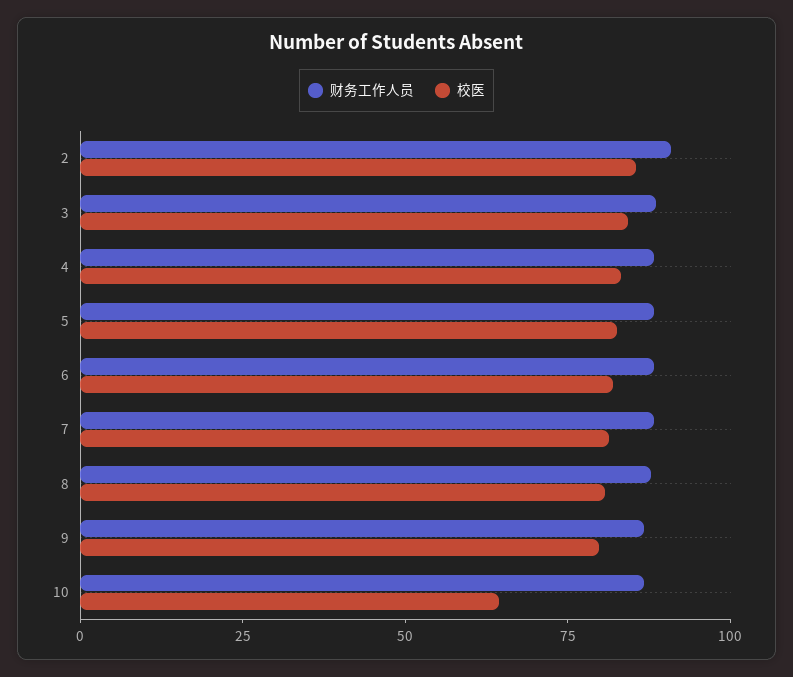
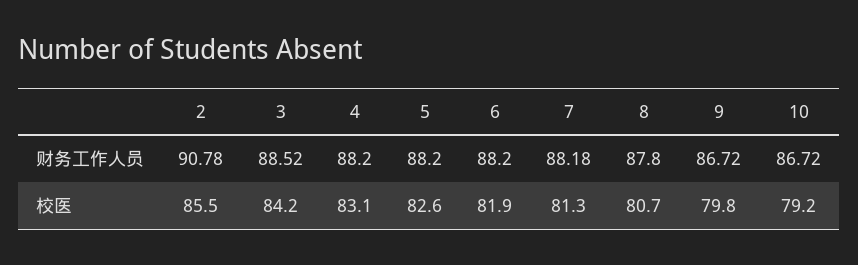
  {
    "财务工作人员": {
      "2": 90.78,
      "3": 88.52,
      "4": 88.2,
      "5": 88.2,
      "6": 88.2,
      "7": 88.18,
      "8": 87.8,
      "9": 86.72,
      "10": 86.72
    },
    "校医": {
      "2": 85.5,
      "3": 84.2,
      "4": 83.1,
      "5": 82.6,
      "6": 81.9,
      "7": 81.3,
      "8": 80.7,
      "9": 79.8,
-     "10": 65
+     "10": 79.2
    }
  }

